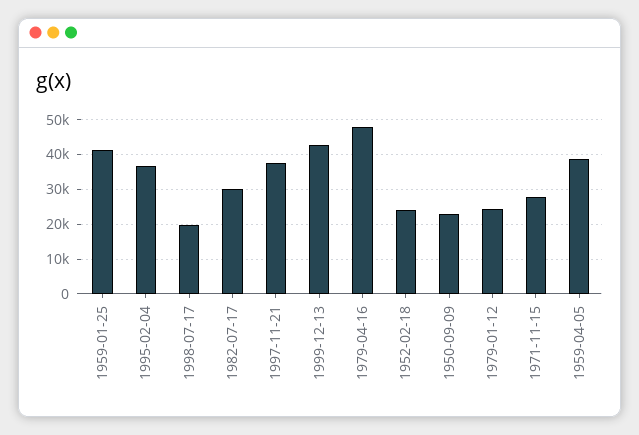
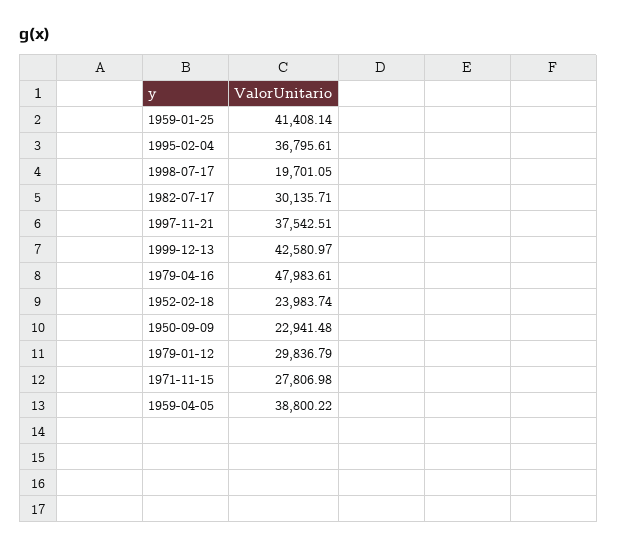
  {
    "1959-01-25": 41408.14,
    "1995-02-04": 36795.61,
    "1998-07-17": 19701.05,
    "1982-07-17": 30135.71,
    "1997-11-21": 37542.51,
    "1999-12-13": 42580.97,
    "1979-04-16": 47983.61,
    "1952-02-18": 23983.74,
    "1950-09-09": 22941.48,
-   "1979-01-12": 24000,
+   "1979-01-12": 29836.79,
    "1971-11-15": 27806.98,
    "1959-04-05": 38800.22
  }

